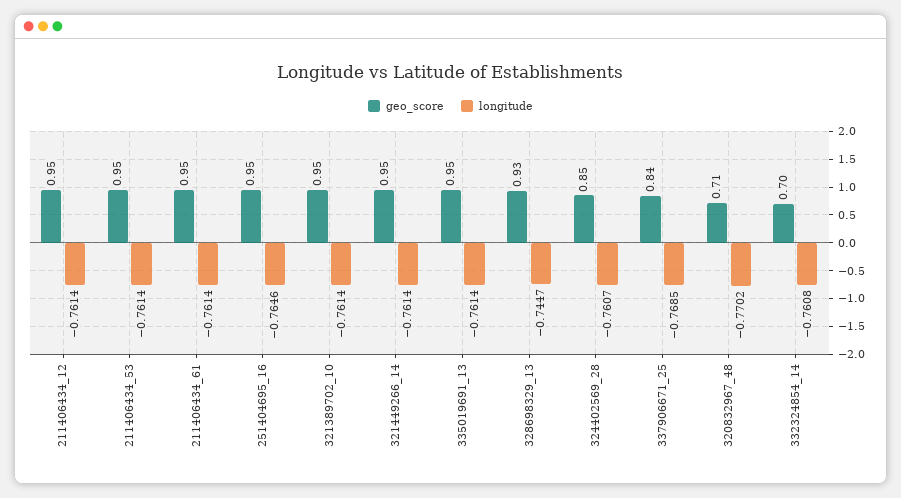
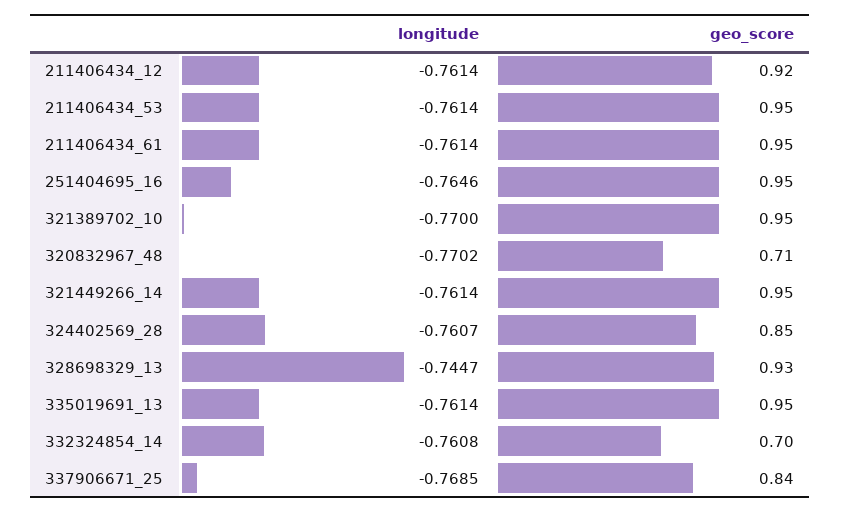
  {
    "geo_score": {
-     "211406434_12": 0.95,
+     "211406434_12": 0.92,
      "211406434_53": 0.95,
      "211406434_61": 0.95,
      "251404695_16": 0.95,
      "321389702_10": 0.95,
      "321449266_14": 0.95,
      "335019691_13": 0.95,
      "328698329_13": 0.93,
      "324402569_28": 0.85,
      "337906671_25": 0.84,
      "320832967_48": 0.71,
      "332324854_14": 0.7
    },
    "longitude": {
      "211406434_12": -0.7614,
      "211406434_53": -0.7614,
      "211406434_61": -0.7614,
      "251404695_16": -0.7646,
-     "321389702_10": -0.7614,
+     "321389702_10": -0.77,
      "321449266_14": -0.7614,
      "335019691_13": -0.7614,
      "328698329_13": -0.7447,
      "324402569_28": -0.7607,
      "337906671_25": -0.7685,
      "320832967_48": -0.7702,
      "332324854_14": -0.7608
    }
  }

